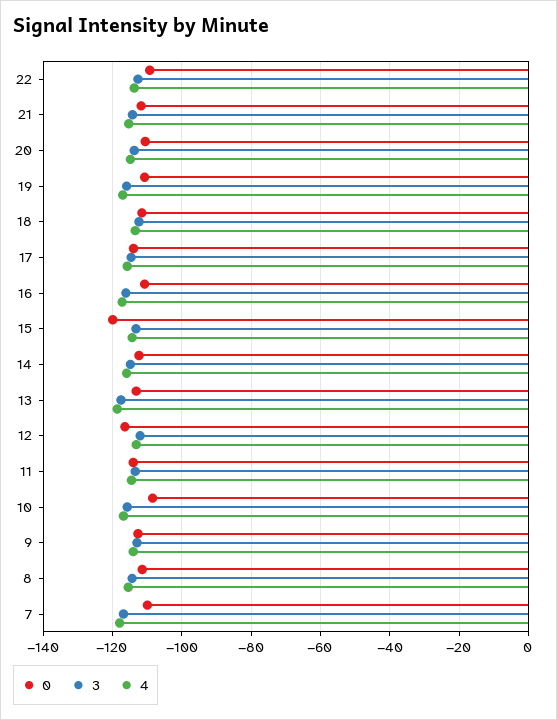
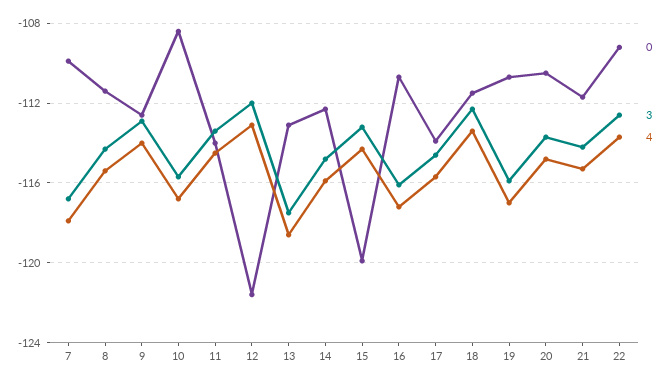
  {
    "0": {
      "22": -109,
      "21": -111.5,
      "20": -110.5,
      "19": -110.5,
      "18": -111.5,
      "17": -114,
      "16": -110.5,
      "15": -120,
      "14": -112.5,
      "13": -113,
-     "12": -116,
+     "12": -121.5,
      "11": -114,
      "10": -108.5,
      "9": -112.5,
      "8": -111.5,
      "7": -110
    },
    "3": {
      "22": -112.5,
      "21": -114,
      "20": -113.5,
      "19": -116,
      "18": -112.5,
      "17": -114.5,
      "16": -116,
      "15": -113,
      "14": -115,
      "13": -117.5,
      "12": -112,
      "11": -113.5,
      "10": -115.5,
      "9": -113,
      "8": -114.5,
      "7": -117
    },
    "4": {
      "22": -113.5,
      "21": -115.5,
      "20": -115,
      "19": -117,
      "18": -113.5,
      "17": -115.5,
      "16": -117,
      "15": -114.5,
      "14": -116,
      "13": -118.5,
      "12": -113,
      "11": -114.5,
      "10": -117,
      "9": -114,
      "8": -115.5,
      "7": -118
    }
  }

